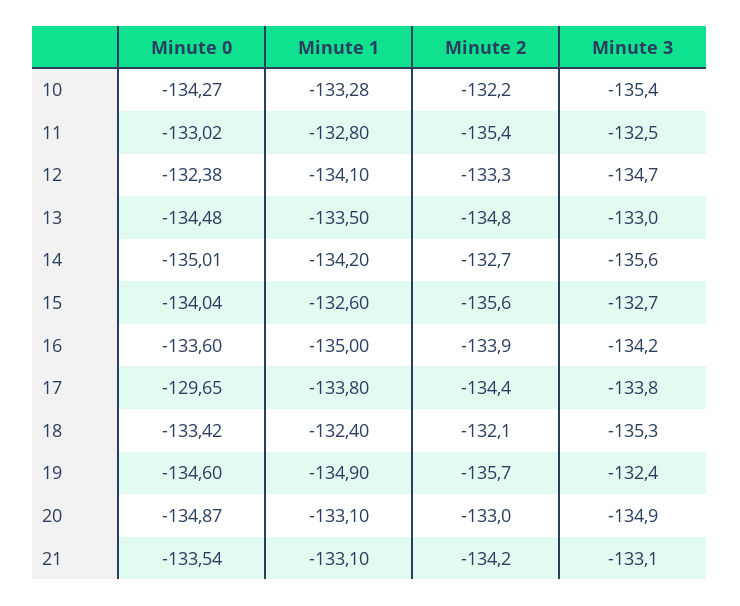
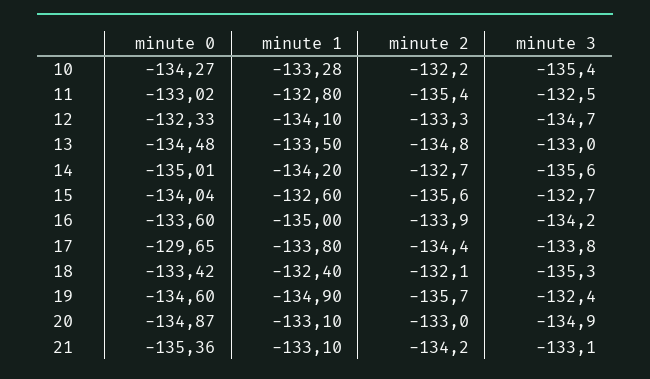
  {
    "Minute 0": {
      "10": -134.27,
      "11": -133.02,
-     "12": -132.38,
+     "12": -132.33,
      "13": -134.48,
      "14": -135.01,
      "15": -134.04,
      "16": -133.6,
      "17": -129.65,
      "18": -133.42,
      "19": -134.6,
      "20": -134.87,
-     "21": -133.54
+     "21": -135.36
    },
    "Minute 1": {
      "10": -133.28,
      "11": -132.8,
      "12": -134.1,
      "13": -133.5,
      "14": -134.2,
      "15": -132.6,
      "16": -135,
      "17": -133.8,
      "18": -132.4,
      "19": -134.9,
      "20": -133.1,
      "21": -133.1
    },
    "Minute 2": {
      "10": -132.2,
      "11": -135.4,
      "12": -133.3,
      "13": -134.8,
      "14": -132.7,
      "15": -135.6,
      "16": -133.9,
      "17": -134.4,
      "18": -132.1,
      "19": -135.7,
      "20": -133,
      "21": -134.2
    },
    "Minute 3": {
      "10": -135.4,
      "11": -132.5,
      "12": -134.7,
      "13": -133,
      "14": -135.6,
      "15": -132.7,
      "16": -134.2,
      "17": -133.8,
      "18": -135.3,
      "19": -132.4,
      "20": -134.9,
      "21": -133.1
    }
  }

